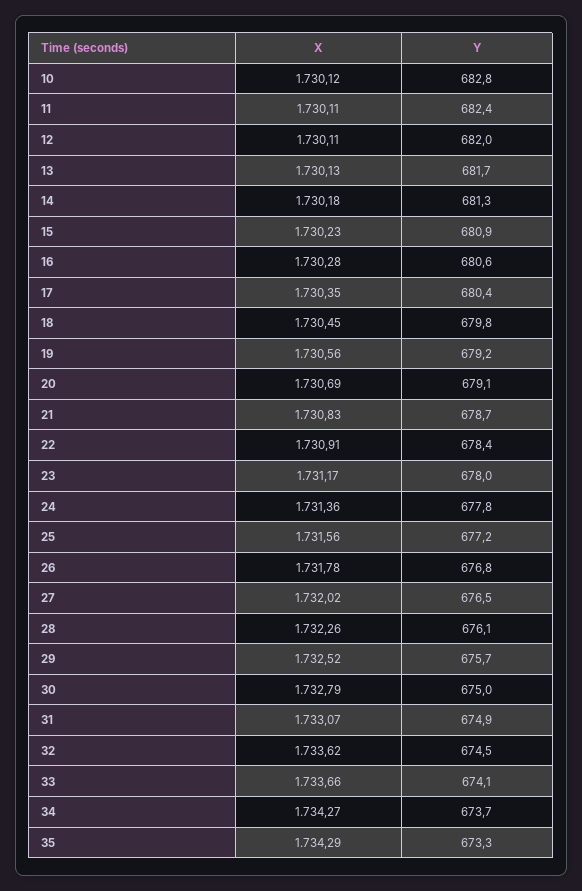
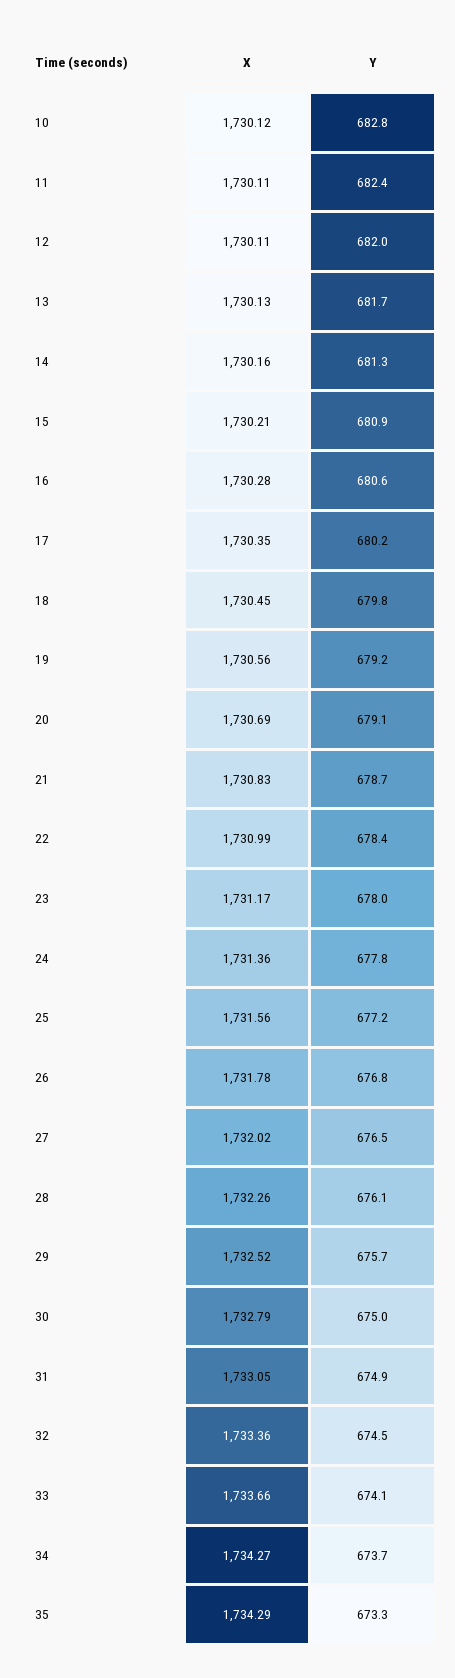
  {
    "X": {
      "10": 1730.12,
      "11": 1730.11,
      "12": 1730.11,
      "13": 1730.13,
-     "14": 1730.18,
+     "14": 1730.16,
-     "15": 1730.23,
+     "15": 1730.21,
      "16": 1730.28,
      "17": 1730.35,
      "18": 1730.45,
      "19": 1730.56,
      "20": 1730.69,
      "21": 1730.83,
-     "22": 1730.91,
+     "22": 1730.99,
      "23": 1731.17,
      "24": 1731.36,
      "25": 1731.56,
      "26": 1731.78,
      "27": 1732.02,
      "28": 1732.26,
      "29": 1732.52,
      "30": 1732.79,
-     "31": 1733.07,
+     "31": 1733.05,
-     "32": 1733.62,
+     "32": 1733.36,
      "33": 1733.66,
      "34": 1734.27,
      "35": 1734.29
    },
    "Y": {
      "10": 682.8,
      "11": 682.4,
      "12": 682,
      "13": 681.7,
      "14": 681.3,
      "15": 680.9,
      "16": 680.6,
-     "17": 680.4,
+     "17": 680.2,
      "18": 679.8,
      "19": 679.2,
      "20": 679.1,
      "21": 678.7,
      "22": 678.4,
      "23": 678,
      "24": 677.8,
      "25": 677.2,
      "26": 676.8,
      "27": 676.5,
      "28": 676.1,
      "29": 675.7,
      "30": 675,
      "31": 674.9,
      "32": 674.5,
      "33": 674.1,
      "34": 673.7,
      "35": 673.3
    }
  }

